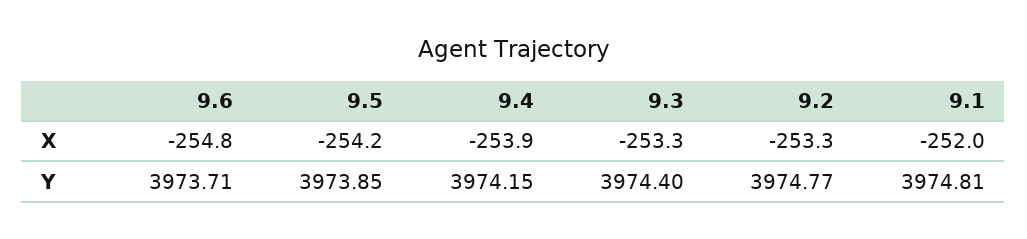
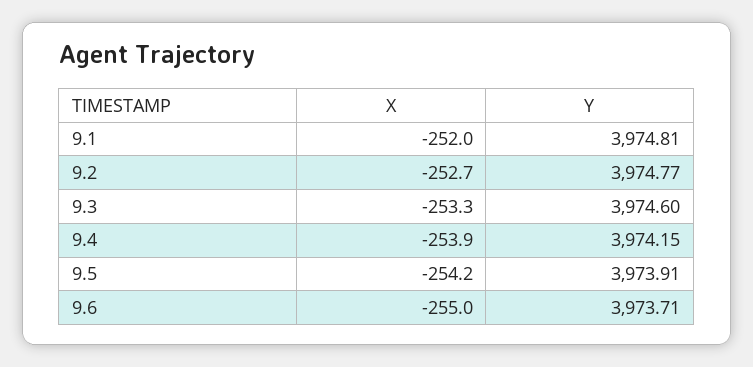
  {
    "9.6": {
-     "X": -254.8,
+     "X": -255,
      "Y": 3973.71
    },
    "9.5": {
      "X": -254.2,
-     "Y": 3973.85
+     "Y": 3973.91
    },
    "9.4": {
      "X": -253.9,
      "Y": 3974.15
    },
    "9.3": {
      "X": -253.3,
-     "Y": 3974.4
+     "Y": 3974.6
    },
    "9.2": {
-     "X": -253.3,
+     "X": -252.7,
      "Y": 3974.77
    },
    "9.1": {
      "X": -252,
      "Y": 3974.81
    }
  }

